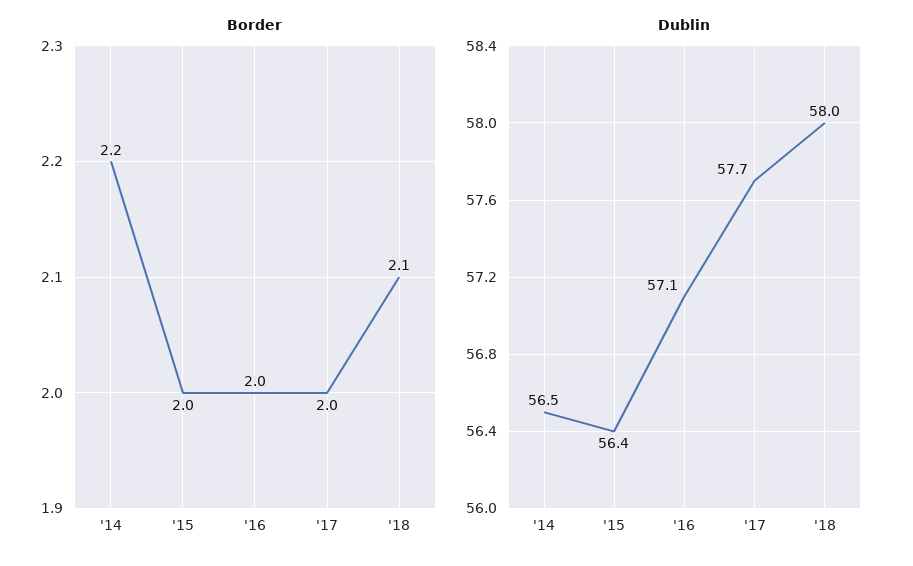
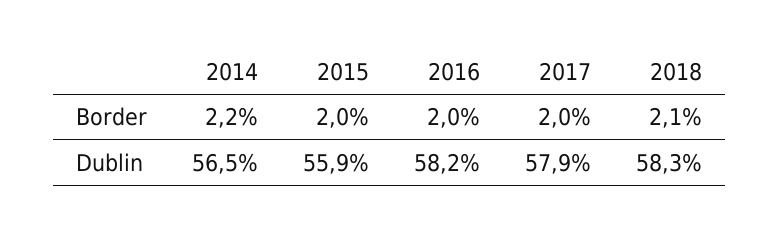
  {
    "Border": {
      "'14": 2.2,
      "'15": 2,
      "'16": 2,
      "'17": 2,
      "'18": 2.1
    },
    "Dublin": {
      "'14": 56.5,
-     "'15": 56.4,
+     "'15": 55.9,
-     "'16": 57.1,
+     "'16": 58.2,
-     "'17": 57.7,
+     "'17": 57.9,
-     "'18": 58
+     "'18": 58.3
    }
  }

